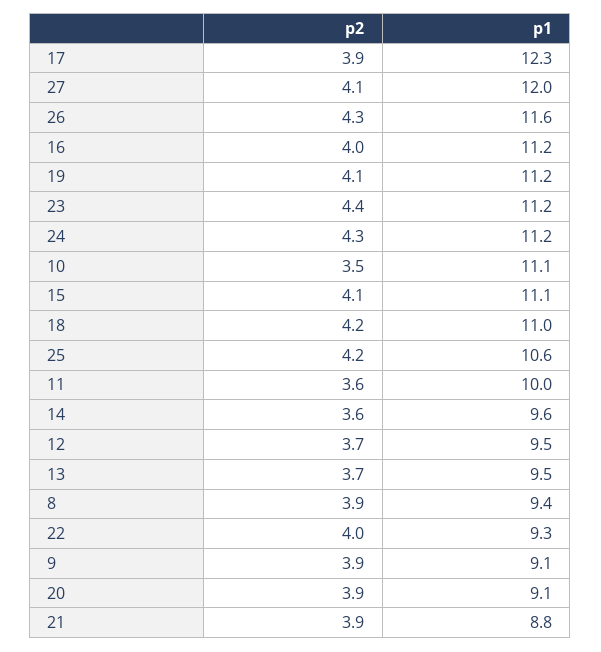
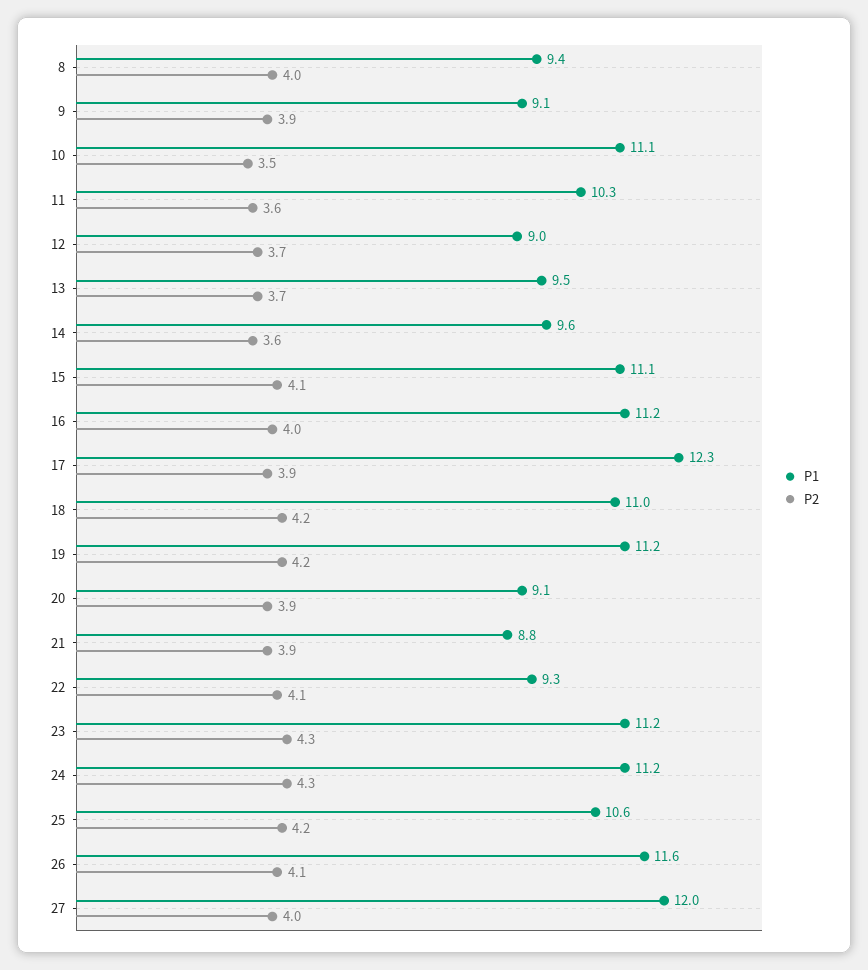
  {
    "p2": {
      "17": 3.9,
-     "27": 4.1,
+     "27": 4,
-     "26": 4.3,
+     "26": 4.1,
      "16": 4,
-     "19": 4.1,
+     "19": 4.2,
-     "23": 4.4,
+     "23": 4.3,
      "24": 4.3,
      "10": 3.5,
      "15": 4.1,
      "18": 4.2,
      "25": 4.2,
      "11": 3.6,
      "14": 3.6,
      "12": 3.7,
      "13": 3.7,
-     "8": 3.9,
+     "8": 4,
-     "22": 4,
+     "22": 4.1,
      "9": 3.9,
      "20": 3.9,
      "21": 3.9
    },
    "p1": {
      "17": 12.3,
      "27": 12,
      "26": 11.6,
      "16": 11.2,
      "19": 11.2,
      "23": 11.2,
      "24": 11.2,
      "10": 11.1,
      "15": 11.1,
      "18": 11,
      "25": 10.6,
-     "11": 10,
+     "11": 10.3,
      "14": 9.6,
-     "12": 9.5,
+     "12": 9,
      "13": 9.5,
      "8": 9.4,
      "22": 9.3,
      "9": 9.1,
      "20": 9.1,
      "21": 8.8
    }
  }

